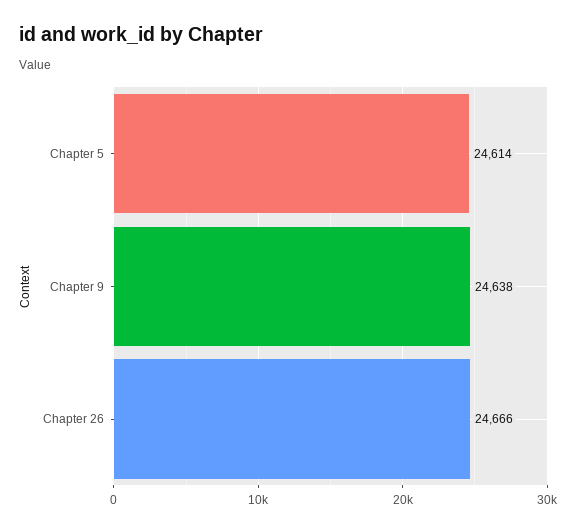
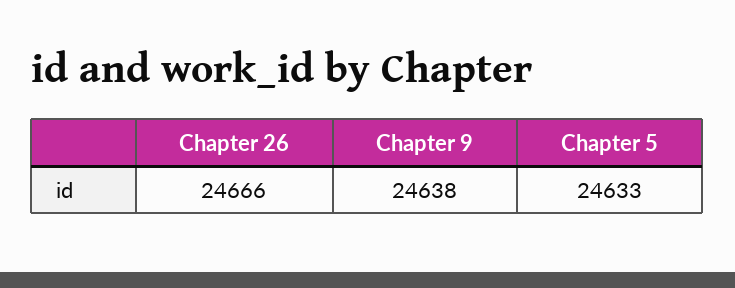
  {
-   "Chapter 5": 24614,
+   "Chapter 5": 24633,
    "Chapter 9": 24638,
    "Chapter 26": 24666
  }

